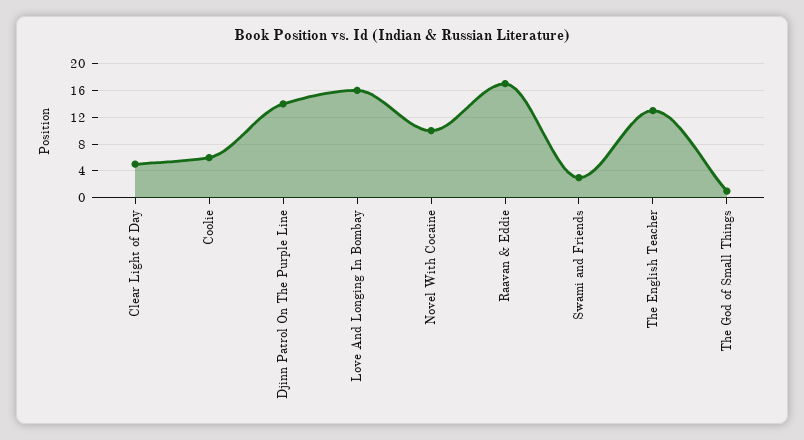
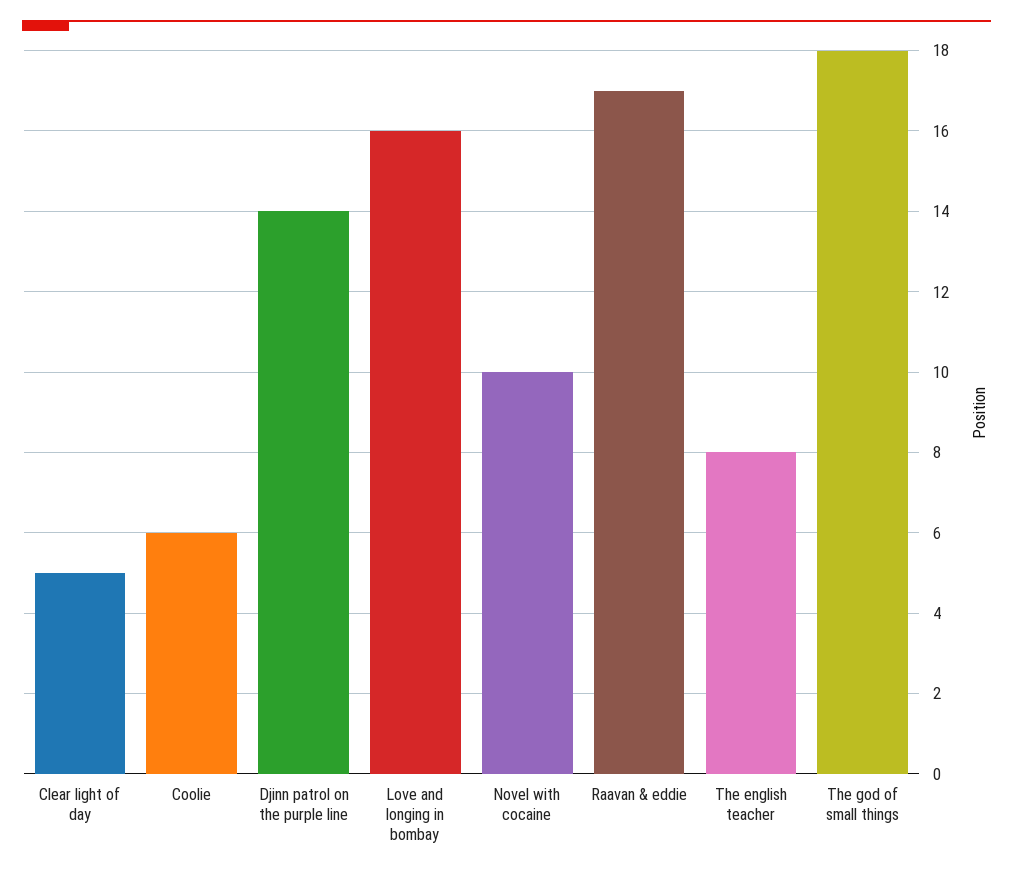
  {
    "Clear Light of Day": 5,
    "Coolie": 6,
    "Djinn Patrol On The Purple Line": 14,
    "Love And Longing In Bombay": 16,
    "Novel With Cocaine": 10,
    "Raavan & Eddie": 17,
-   "Swami and Friends": 3,
-   "The English Teacher": 13,
+   "The English Teacher": 8,
-   "The God of Small Things": 1
+   "The God of Small Things": 18
  }

